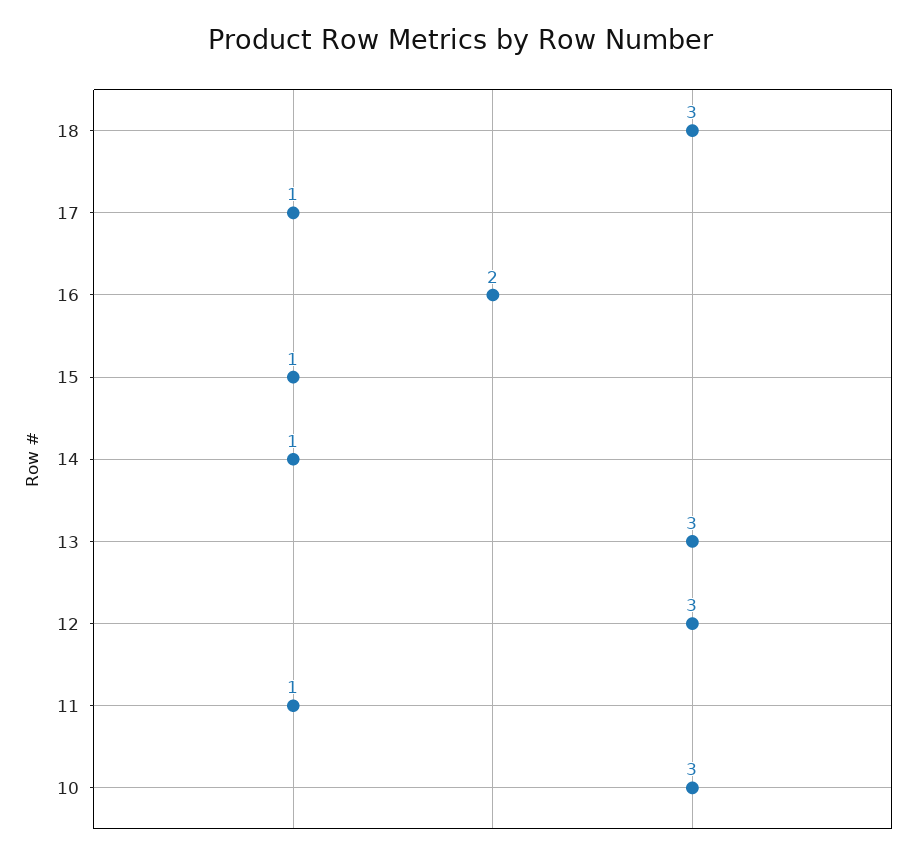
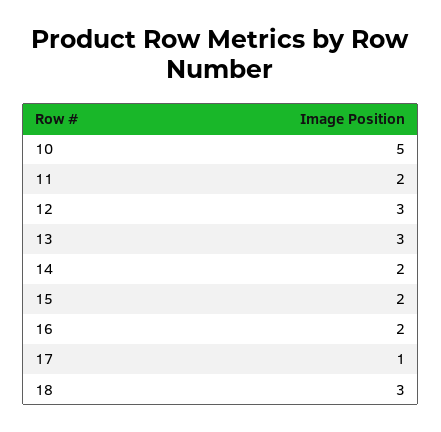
  {
    "18": 3,
    "17": 1,
    "16": 2,
-   "15": 1,
+   "15": 2,
-   "14": 1,
+   "14": 2,
    "13": 3,
    "12": 3,
-   "11": 1,
+   "11": 2,
-   "10": 3
+   "10": 5
  }

